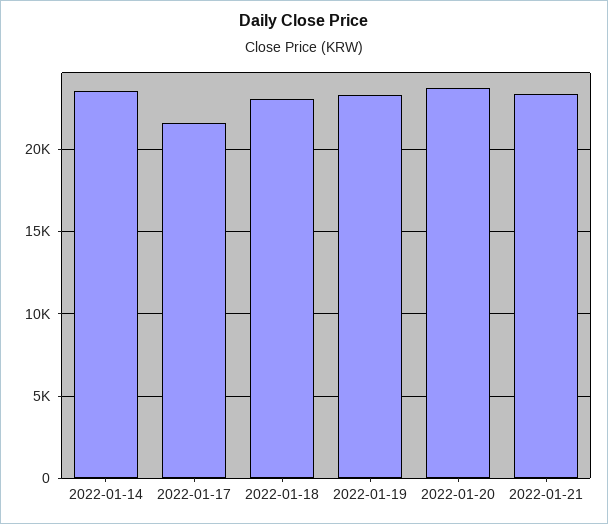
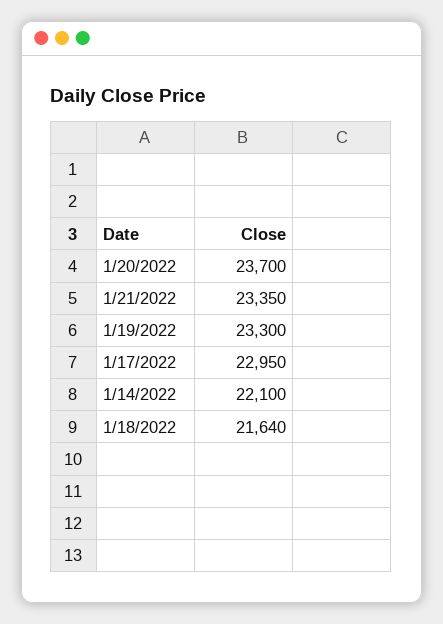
  {
-   "2022-01-14": 23500,
+   "2022-01-14": 22100,
-   "2022-01-17": 21500,
+   "2022-01-17": 22950,
-   "2022-01-18": 23000,
+   "2022-01-18": 21640,
    "2022-01-19": 23300,
    "2022-01-20": 23700,
    "2022-01-21": 23350
  }

